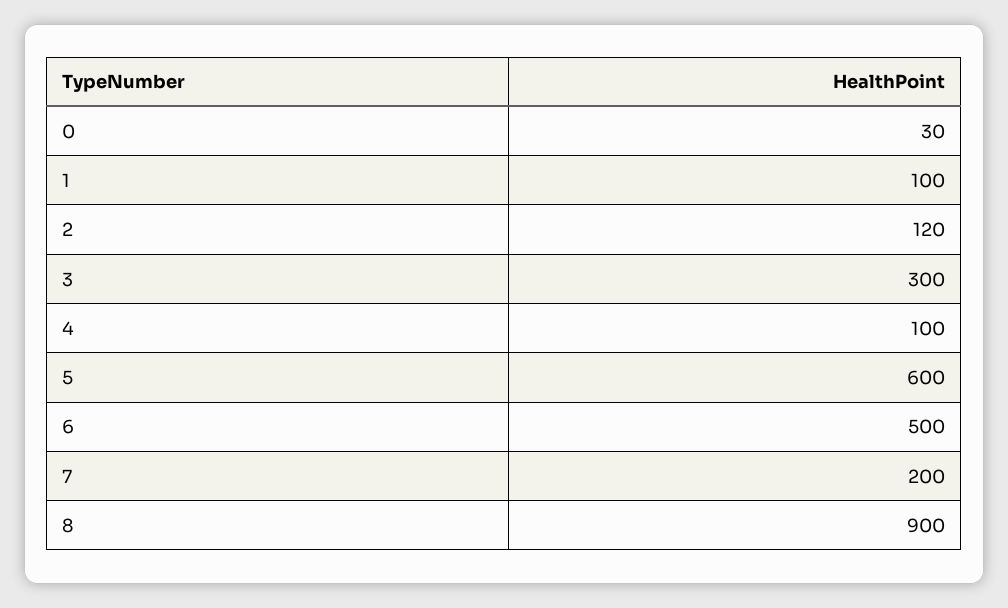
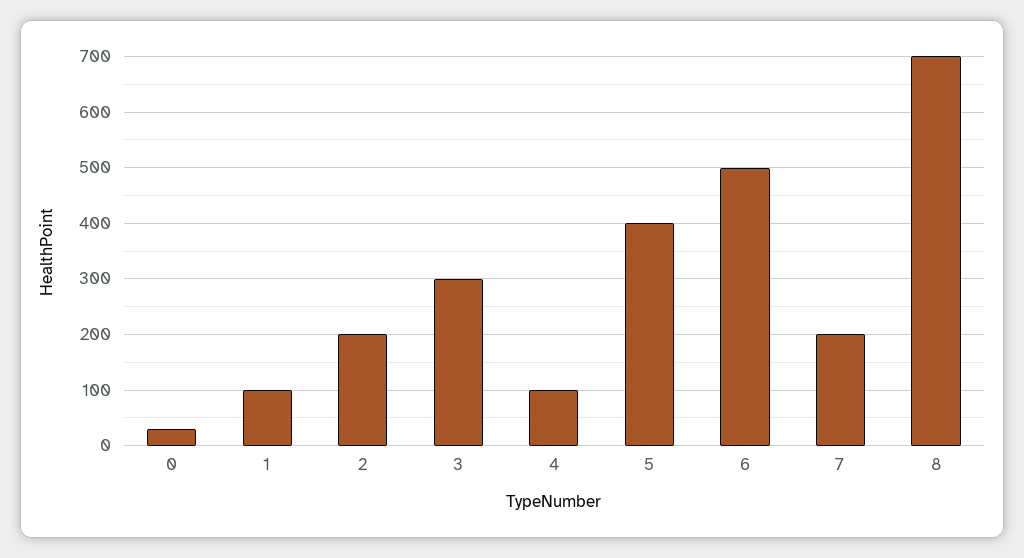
  {
    "0": 30,
    "1": 100,
-   "2": 120,
+   "2": 200,
    "3": 300,
    "4": 100,
-   "5": 600,
+   "5": 400,
    "6": 500,
    "7": 200,
-   "8": 900
+   "8": 700
  }

